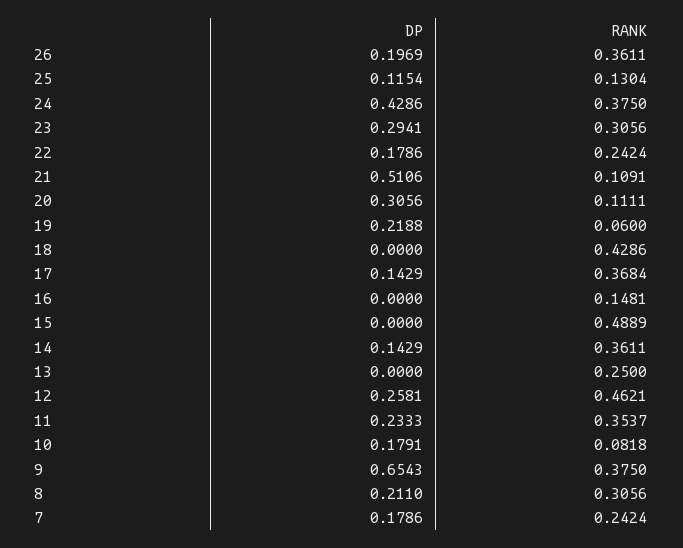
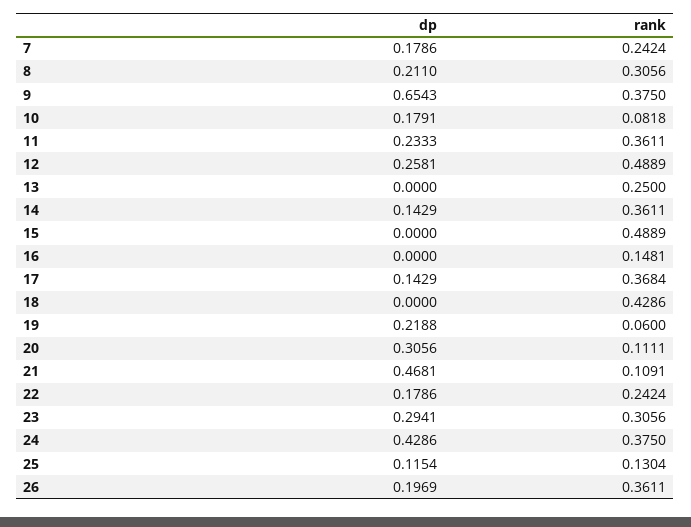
  {
    "DP": {
      "26": 0.1969,
      "25": 0.1154,
      "24": 0.4286,
      "23": 0.2941,
      "22": 0.1786,
-     "21": 0.5106,
+     "21": 0.4681,
      "20": 0.3056,
      "19": 0.2188,
      "18": 0,
      "17": 0.1429,
      "16": 0,
      "15": 0,
      "14": 0.1429,
      "13": 0,
      "12": 0.2581,
      "11": 0.2333,
      "10": 0.1791,
      "9": 0.6543,
      "8": 0.211,
      "7": 0.1786
    },
    "RANK": {
      "26": 0.3611,
      "25": 0.1304,
      "24": 0.375,
      "23": 0.3056,
      "22": 0.2424,
      "21": 0.1091,
      "20": 0.1111,
      "19": 0.06,
      "18": 0.4286,
      "17": 0.3684,
      "16": 0.1481,
      "15": 0.4889,
      "14": 0.3611,
      "13": 0.25,
-     "12": 0.4621,
+     "12": 0.4889,
-     "11": 0.3537,
+     "11": 0.3611,
      "10": 0.0818,
      "9": 0.375,
      "8": 0.3056,
      "7": 0.2424
    }
  }

